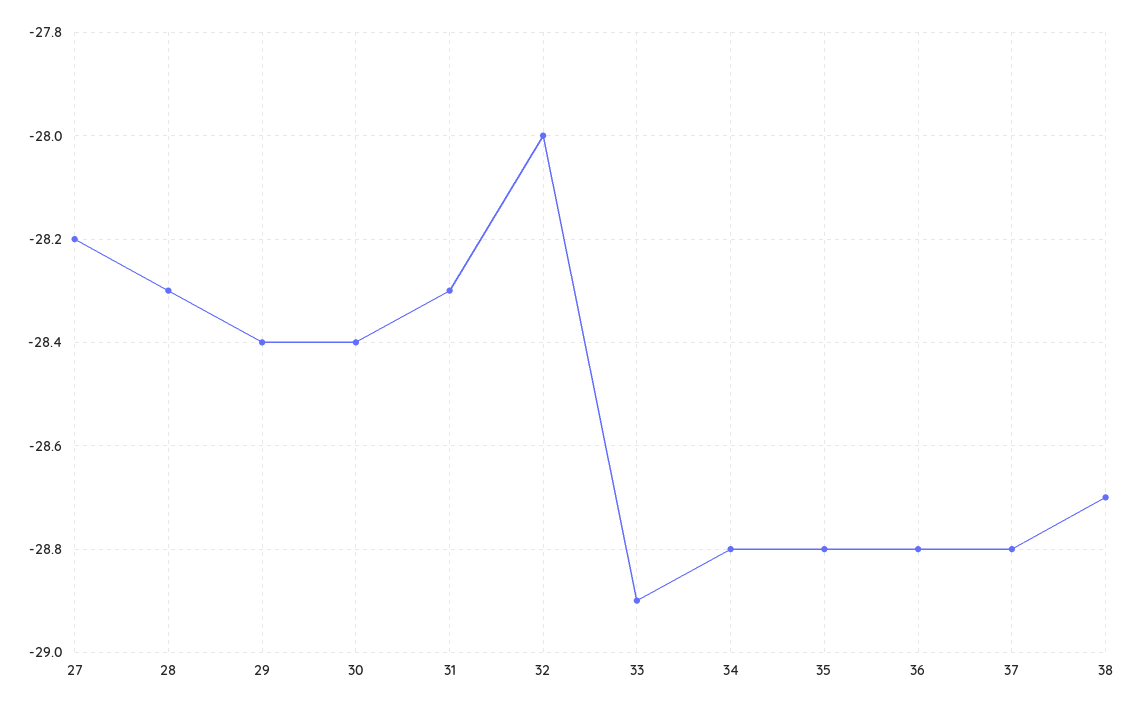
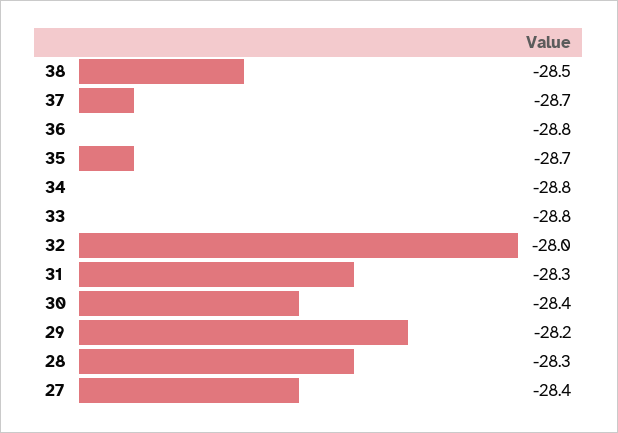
  {
-   "27": -28.2,
+   "27": -28.4,
    "28": -28.3,
-   "29": -28.4,
+   "29": -28.2,
    "30": -28.4,
    "31": -28.3,
    "32": -28,
-   "33": -28.9,
+   "33": -28.8,
    "34": -28.8,
-   "35": -28.8,
+   "35": -28.7,
    "36": -28.8,
-   "37": -28.8,
+   "37": -28.7,
-   "38": -28.7
+   "38": -28.5
  }

